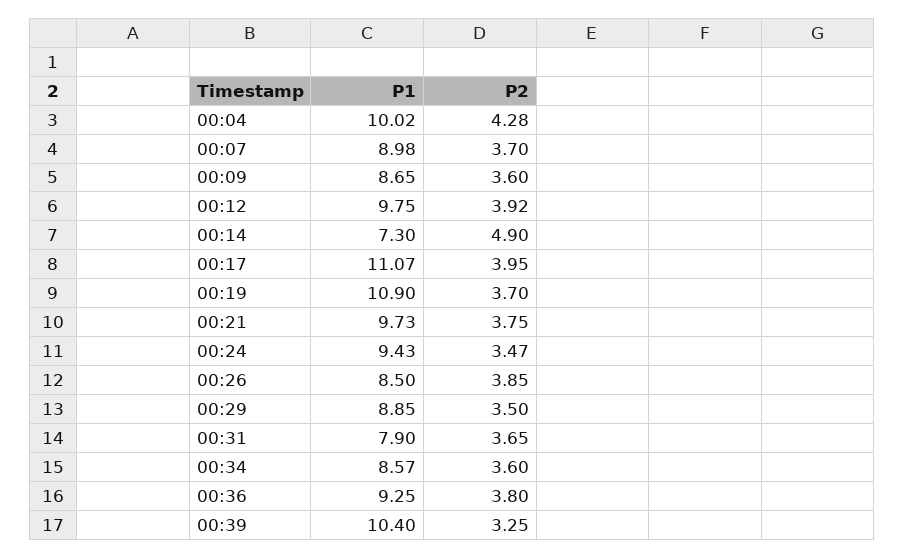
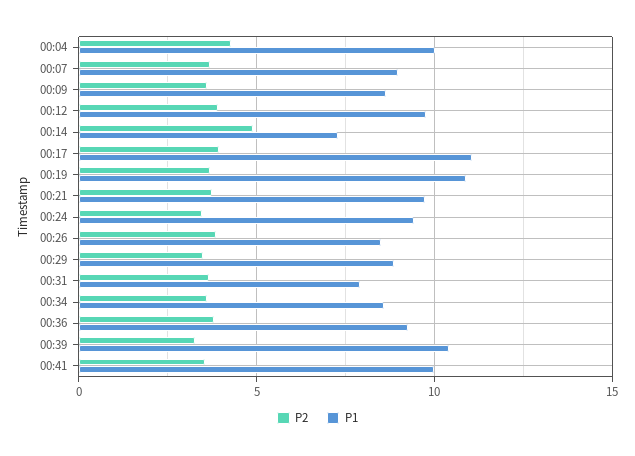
  {
    "P1": {
      "00:04": 10.02,
      "00:07": 8.98,
      "00:09": 8.65,
      "00:12": 9.75,
      "00:14": 7.3,
      "00:17": 11.07,
      "00:19": 10.9,
      "00:21": 9.73,
      "00:24": 9.43,
      "00:26": 8.5,
      "00:29": 8.85,
      "00:31": 7.9,
      "00:34": 8.57,
      "00:36": 9.25,
-     "00:39": 10.4
+     "00:39": 10.4,
+     "00:41": 10
    },
    "P2": {
      "00:04": 4.28,
      "00:07": 3.7,
      "00:09": 3.6,
      "00:12": 3.92,
      "00:14": 4.9,
      "00:17": 3.95,
      "00:19": 3.7,
      "00:21": 3.75,
      "00:24": 3.47,
      "00:26": 3.85,
      "00:29": 3.5,
      "00:31": 3.65,
      "00:34": 3.6,
      "00:36": 3.8,
-     "00:39": 3.25
+     "00:39": 3.25,
+     "00:41": 3.5
    }
  }

